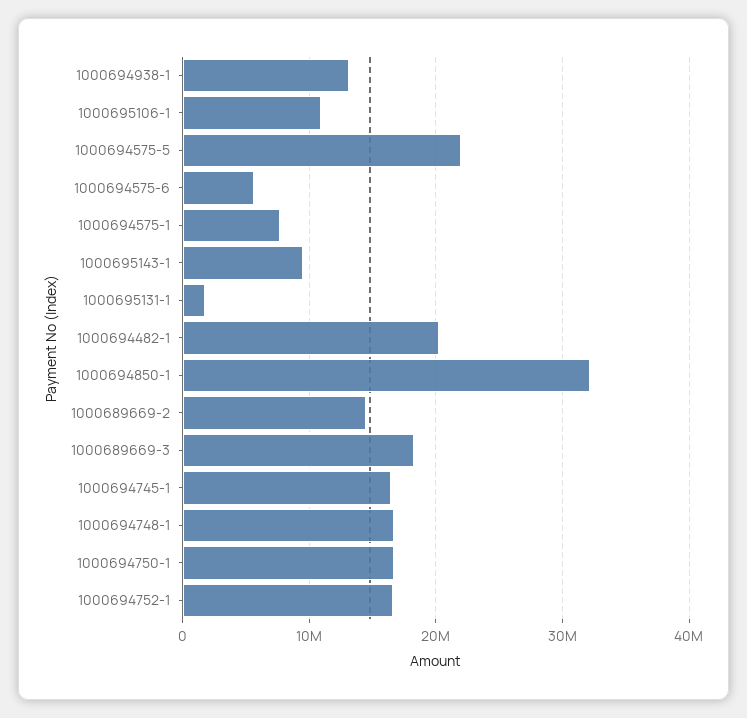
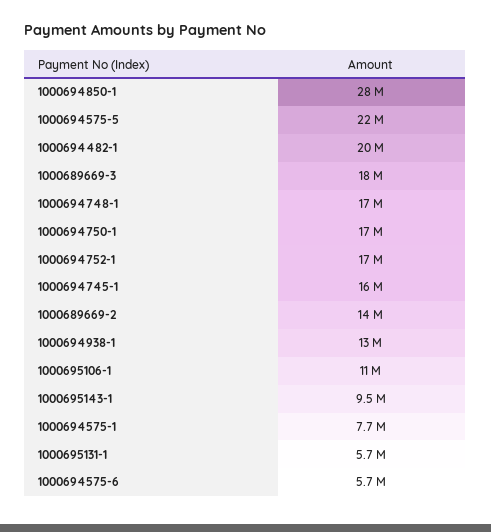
  {
    "1000694938-1": 13000000,
    "1000695106-1": 11000000,
    "1000694575-5": 22000000,
    "1000694575-6": 5700000,
    "1000694575-1": 7700000,
    "1000695143-1": 9500000,
-   "1000695131-1": 2000000,
+   "1000695131-1": 5700000,
    "1000694482-1": 20000000,
-   "1000694850-1": 32000000,
+   "1000694850-1": 28000000,
    "1000689669-2": 14000000,
    "1000689669-3": 18000000,
    "1000694745-1": 16000000,
    "1000694748-1": 17000000,
    "1000694750-1": 17000000,
    "1000694752-1": 17000000
  }

